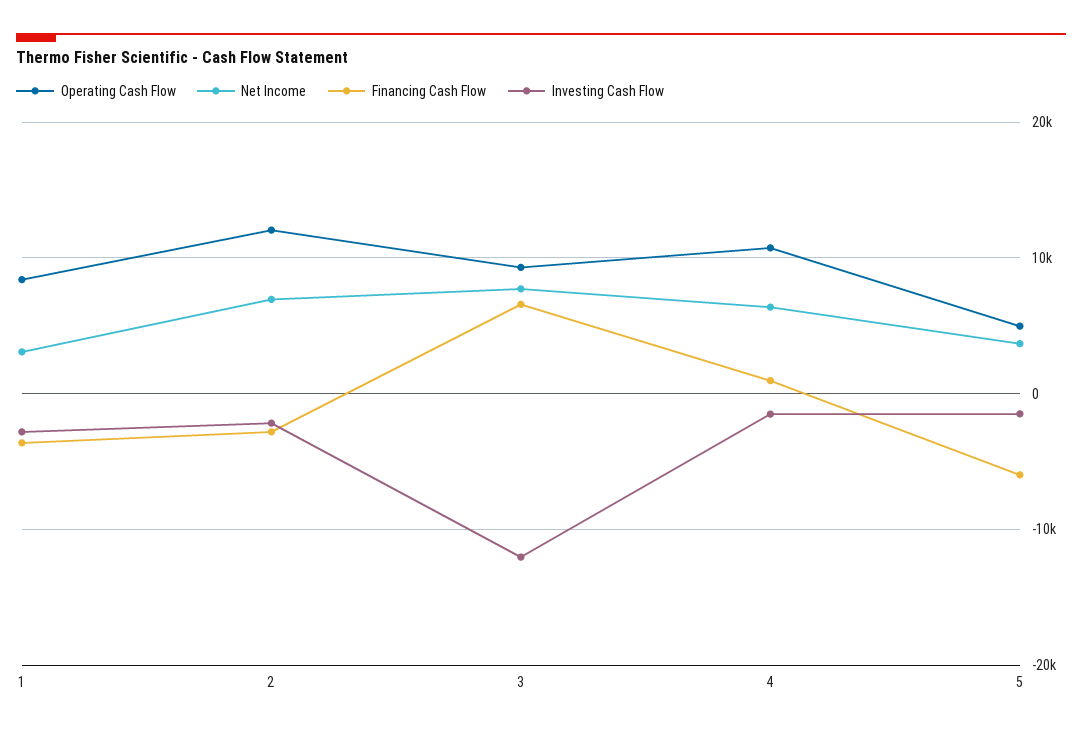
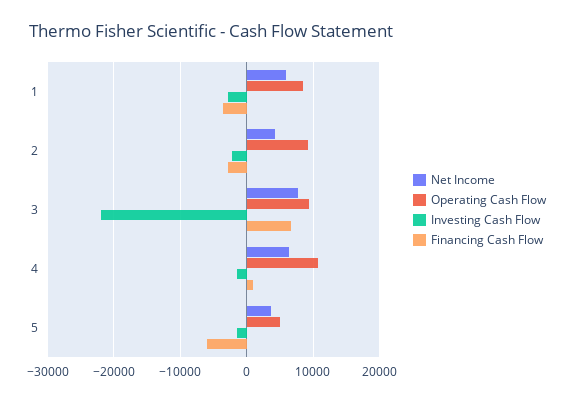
  {
    "Operating Cash Flow": {
      "1": 8000,
-     "2": 12000,
+     "2": 9000,
      "3": 9000,
      "4": 11000,
      "5": 5000
    },
    "Net Income": {
-     "1": 3000,
+     "1": 6000,
-     "2": 7000,
+     "2": 4000,
      "3": 8000,
      "4": 6000,
      "5": 4000
    },
    "Financing Cash Flow": {
      "1": -4000,
      "2": -3000,
      "3": 7000,
      "4": 1000,
      "5": -6000
    },
    "Investing Cash Flow": {
      "1": -3000,
      "2": -2000,
-     "3": -12000,
+     "3": -22000,
      "4": -2000,
      "5": -1000
    }
  }

